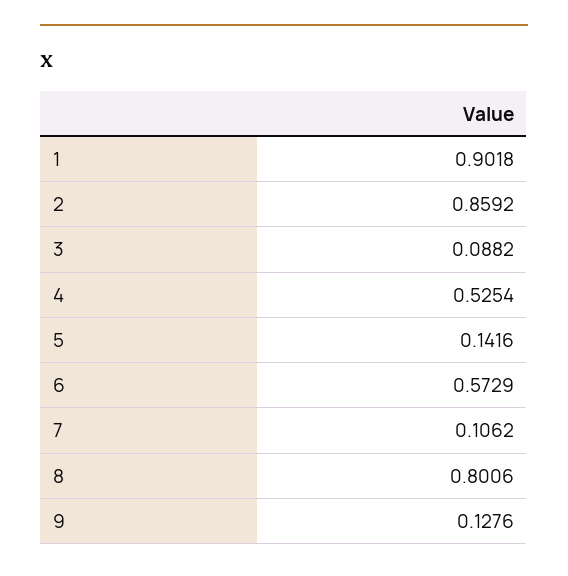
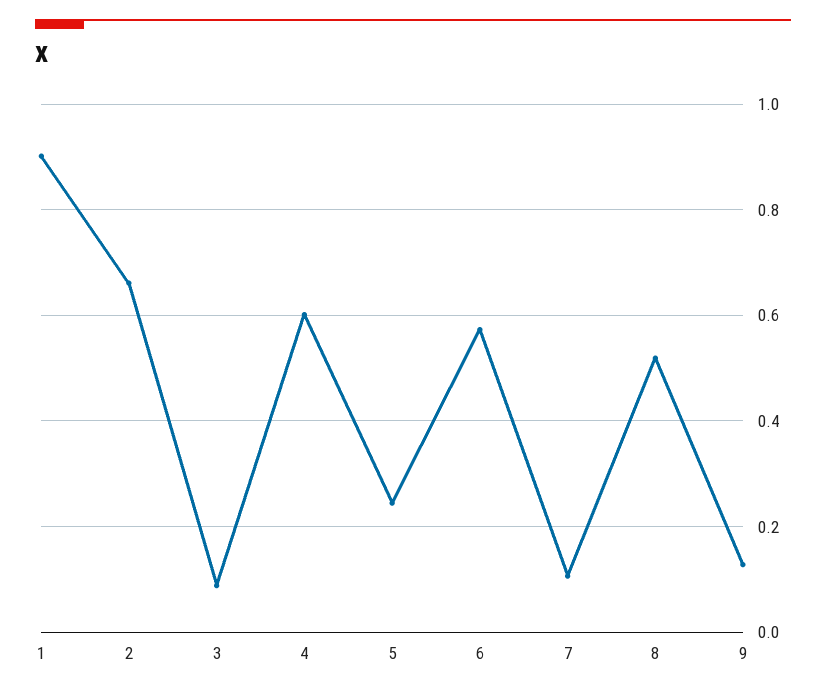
  {
    "1": 0.9018,
-   "2": 0.8592,
+   "2": 0.66,
    "3": 0.0882,
-   "4": 0.5254,
+   "4": 0.6,
-   "5": 0.1416,
+   "5": 0.24,
    "6": 0.5729,
    "7": 0.1062,
-   "8": 0.8006,
+   "8": 0.52,
    "9": 0.1276
  }

